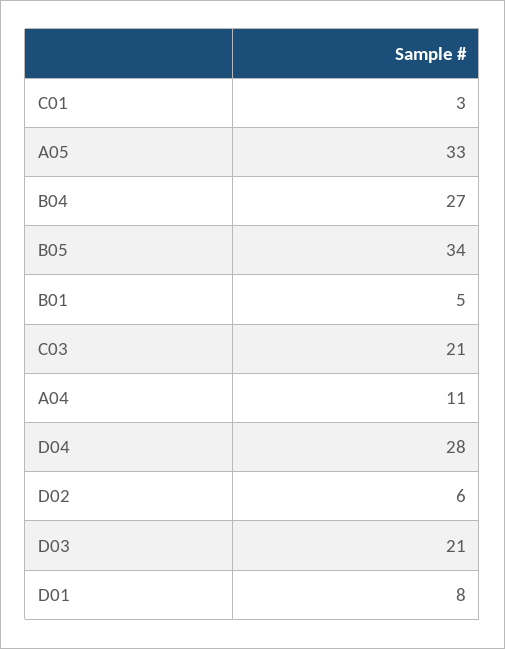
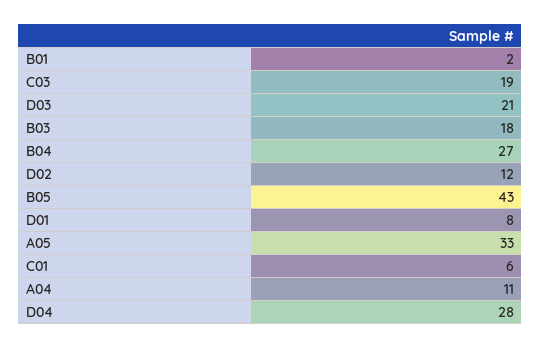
  {
-   "C01": 3,
+   "C01": 6,
    "A05": 33,
    "B04": 27,
-   "B05": 34,
+   "B05": 43,
-   "B01": 5,
+   "B01": 2,
-   "C03": 21,
+   "C03": 19,
    "A04": 11,
    "D04": 28,
-   "D02": 6,
+   "D02": 12,
    "D03": 21,
-   "D01": 8
+   "D01": 8,
+   "B03": 18
  }

